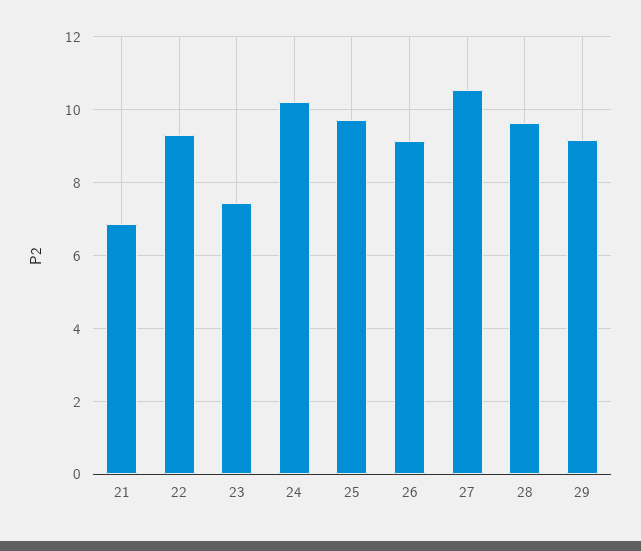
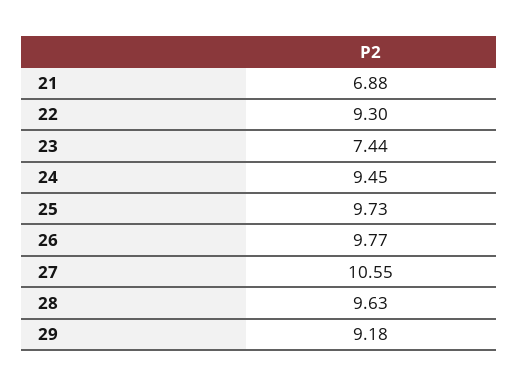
  {
    "21": 6.88,
    "22": 9.3,
    "23": 7.44,
-   "24": 10.2,
+   "24": 9.45,
    "25": 9.73,
-   "26": 9.2,
+   "26": 9.77,
    "27": 10.55,
    "28": 9.63,
    "29": 9.18
  }

